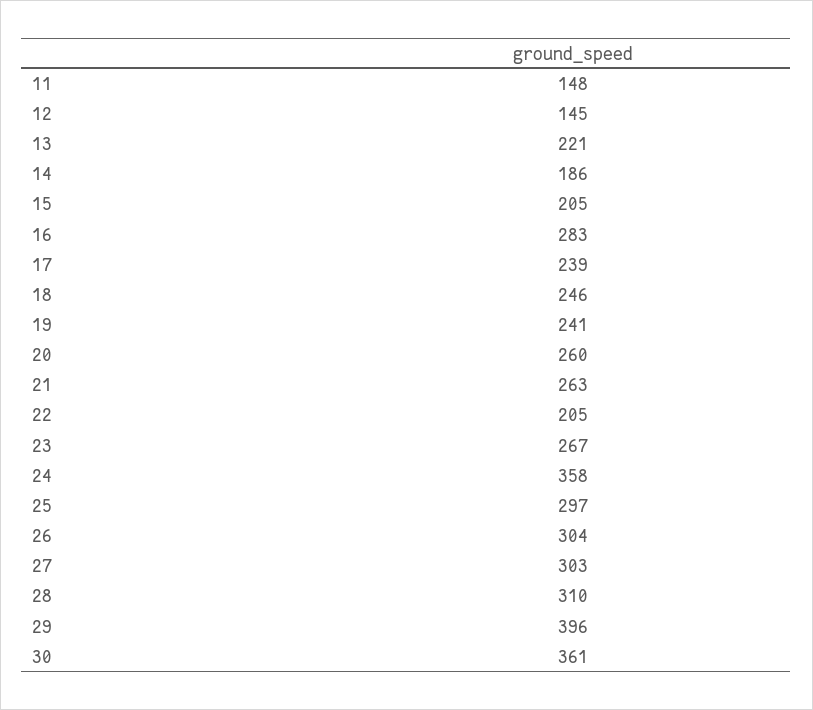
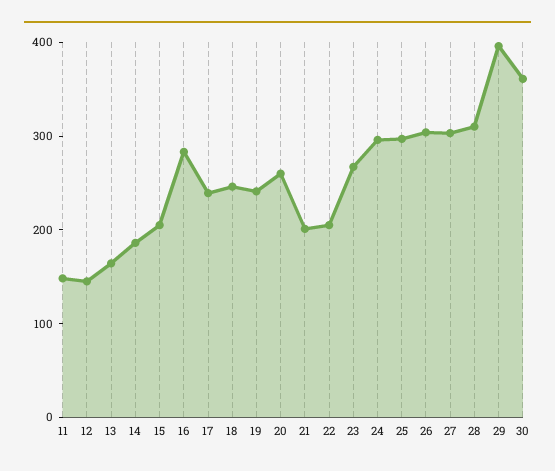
  {
    "11": 148,
    "12": 145,
-   "13": 221,
+   "13": 160,
    "14": 186,
    "15": 205,
    "16": 283,
    "17": 239,
    "18": 246,
    "19": 241,
    "20": 260,
-   "21": 263,
+   "21": 200,
    "22": 205,
    "23": 267,
-   "24": 358,
+   "24": 300,
    "25": 297,
    "26": 304,
    "27": 303,
    "28": 310,
    "29": 396,
    "30": 361
  }

